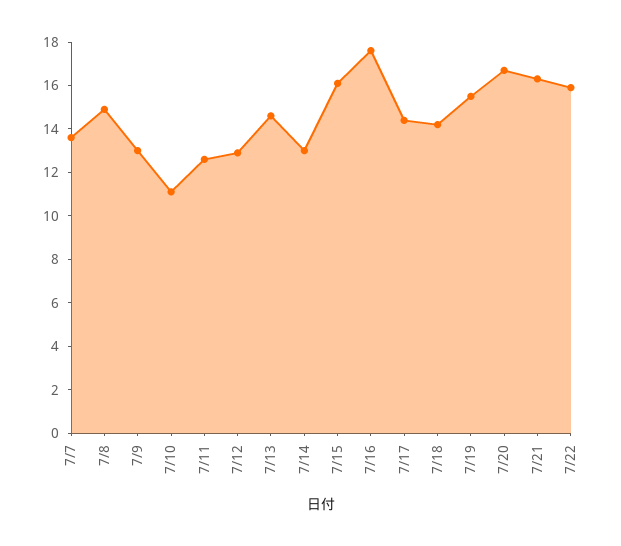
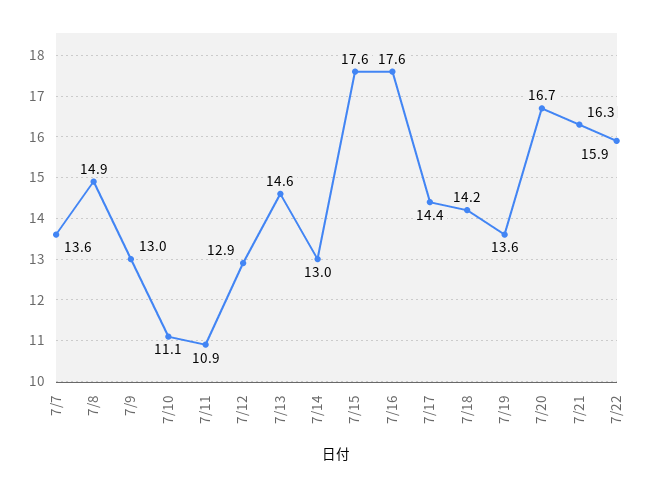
  {
    "7/7": 13.6,
    "7/8": 14.9,
    "7/9": 13,
    "7/10": 11.1,
-   "7/11": 12.5,
+   "7/11": 10.9,
    "7/12": 12.9,
    "7/13": 14.6,
    "7/14": 13,
-   "7/15": 16,
+   "7/15": 17.6,
    "7/16": 17.6,
    "7/17": 14.4,
    "7/18": 14.2,
-   "7/19": 15.5,
+   "7/19": 13.6,
    "7/20": 16.7,
    "7/21": 16.3,
    "7/22": 15.9
  }

